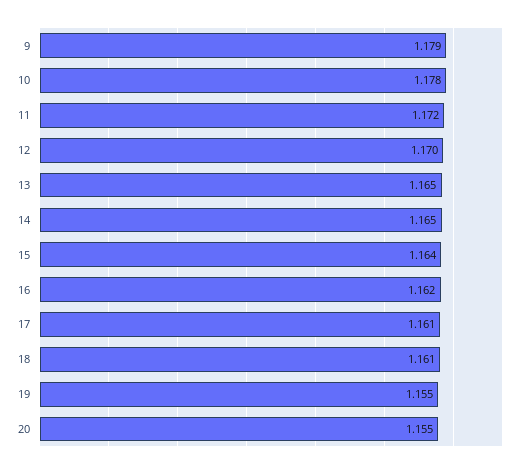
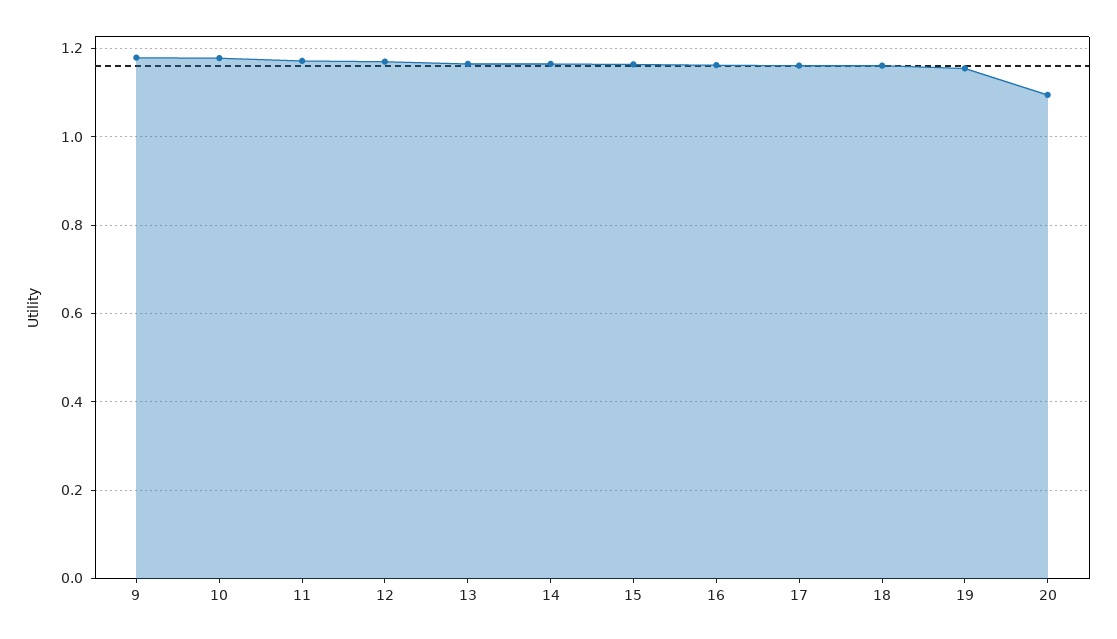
  {
    "9": 1.179,
    "10": 1.178,
    "11": 1.172,
    "12": 1.17,
    "13": 1.165,
    "14": 1.165,
    "15": 1.164,
    "16": 1.162,
    "17": 1.161,
    "18": 1.161,
    "19": 1.155,
-   "20": 1.155
+   "20": 1.1
  }

